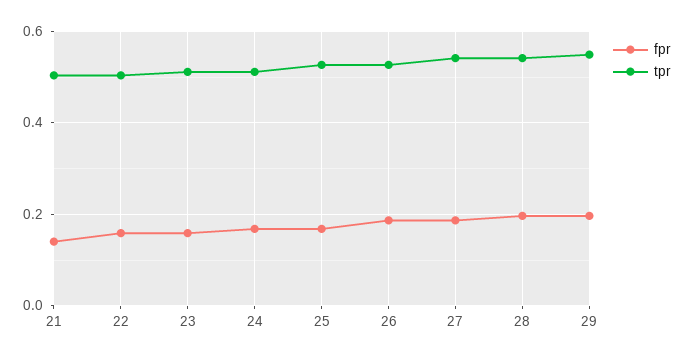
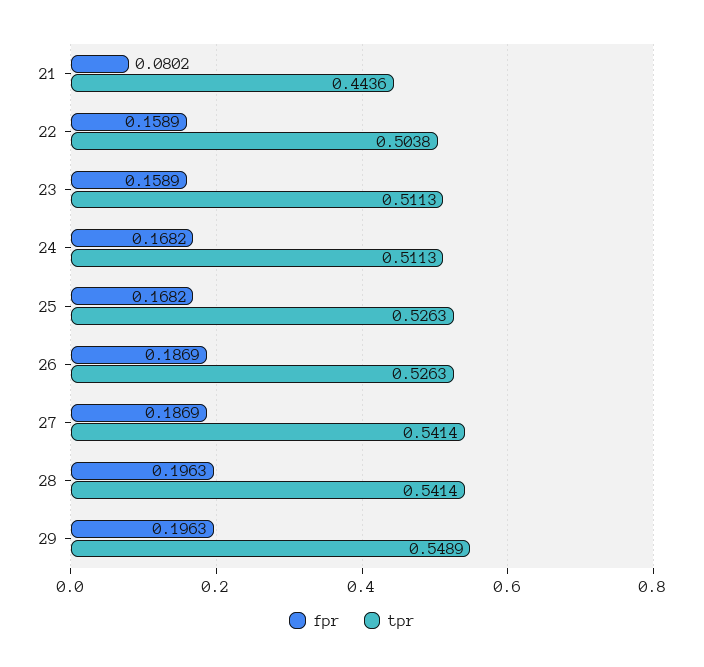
  {
    "fpr": {
-     "21": 0.14,
+     "21": 0.0802,
      "22": 0.1589,
      "23": 0.1589,
      "24": 0.1682,
      "25": 0.1682,
      "26": 0.1869,
      "27": 0.1869,
      "28": 0.1963,
      "29": 0.1963
    },
    "tpr": {
-     "21": 0.5,
+     "21": 0.4436,
      "22": 0.5038,
      "23": 0.5113,
      "24": 0.5113,
      "25": 0.5263,
      "26": 0.5263,
      "27": 0.5414,
      "28": 0.5414,
      "29": 0.5489
    }
  }

